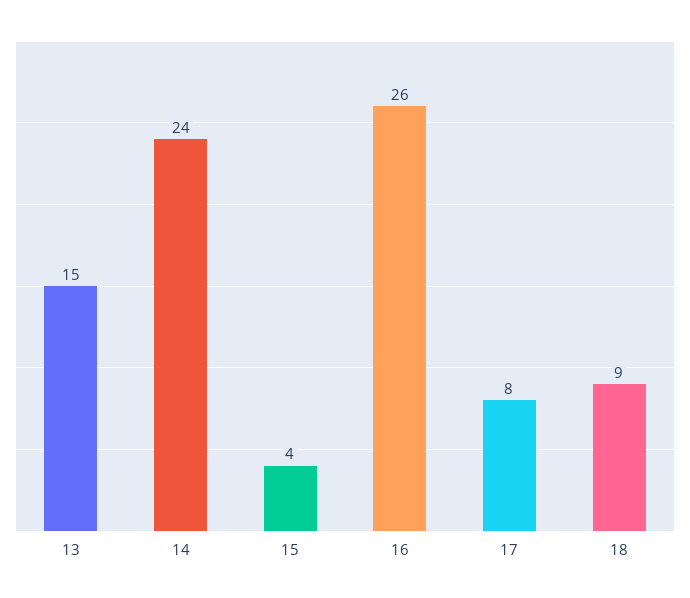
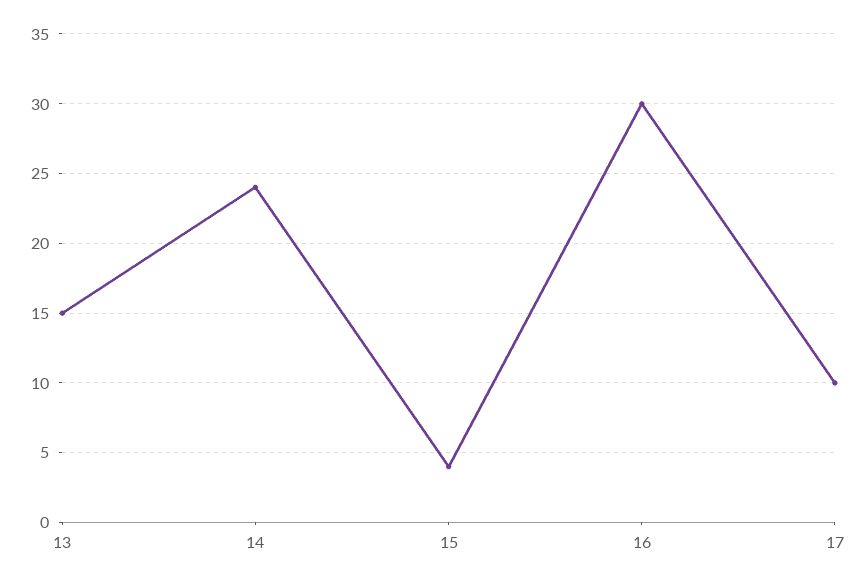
  {
    "13": 15,
    "14": 24,
    "15": 4,
-   "16": 26,
+   "16": 30,
-   "17": 8,
+   "17": 10
-   "18": 9
  }

